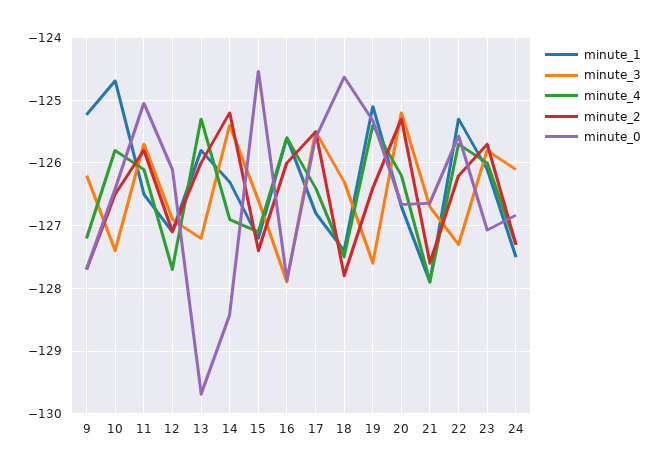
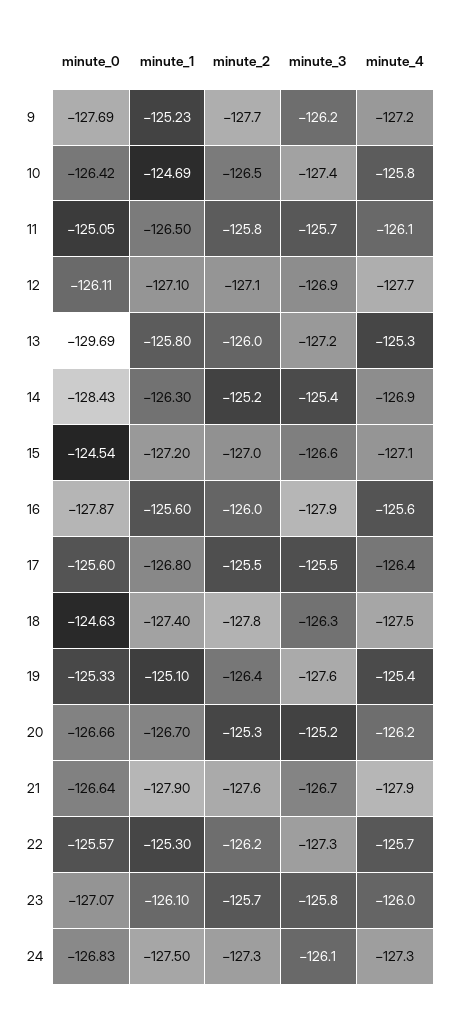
  {
    "minute_1": {
      "9": -125.23,
      "10": -124.69,
      "11": -126.5,
      "12": -127.1,
      "13": -125.8,
      "14": -126.3,
      "15": -127.2,
      "16": -125.6,
      "17": -126.8,
      "18": -127.4,
      "19": -125.1,
      "20": -126.7,
      "21": -127.9,
      "22": -125.3,
      "23": -126.1,
      "24": -127.5
    },
    "minute_3": {
      "9": -126.2,
      "10": -127.4,
      "11": -125.7,
      "12": -126.9,
      "13": -127.2,
      "14": -125.4,
      "15": -126.6,
      "16": -127.9,
      "17": -125.5,
      "18": -126.3,
      "19": -127.6,
      "20": -125.2,
      "21": -126.7,
      "22": -127.3,
      "23": -125.8,
      "24": -126.1
    },
    "minute_4": {
      "9": -127.2,
      "10": -125.8,
      "11": -126.1,
      "12": -127.7,
      "13": -125.3,
      "14": -126.9,
      "15": -127.1,
      "16": -125.6,
      "17": -126.4,
      "18": -127.5,
      "19": -125.4,
      "20": -126.2,
      "21": -127.9,
      "22": -125.7,
      "23": -126,
      "24": -127.3
    },
    "minute_2": {
      "9": -127.7,
      "10": -126.5,
      "11": -125.8,
      "12": -127.1,
      "13": -126,
      "14": -125.2,
-     "15": -127.4,
+     "15": -127,
      "16": -126,
      "17": -125.5,
      "18": -127.8,
      "19": -126.4,
      "20": -125.3,
      "21": -127.6,
      "22": -126.2,
      "23": -125.7,
      "24": -127.3
    },
    "minute_0": {
      "9": -127.69,
      "10": -126.42,
      "11": -125.05,
      "12": -126.11,
      "13": -129.69,
      "14": -128.43,
      "15": -124.54,
      "16": -127.87,
      "17": -125.6,
      "18": -124.63,
      "19": -125.33,
      "20": -126.66,
      "21": -126.64,
      "22": -125.57,
      "23": -127.07,
      "24": -126.83
    }
  }

